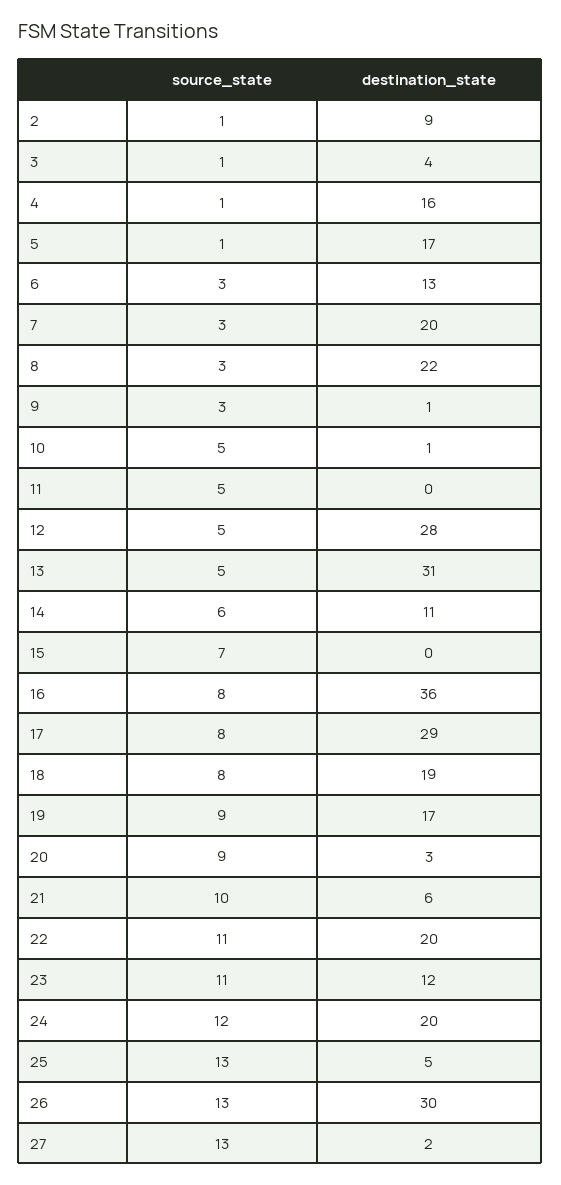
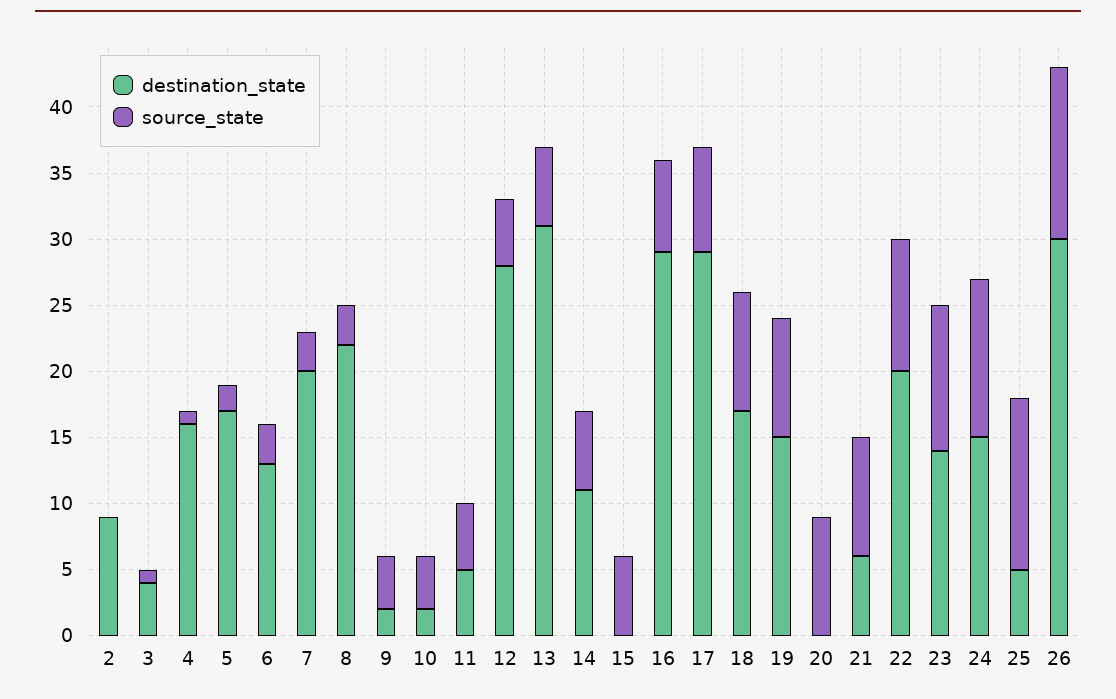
  {
    "source_state": {
-     "2": 1,
+     "2": 0,
      "3": 1,
      "4": 1,
-     "5": 1,
+     "5": 2,
      "6": 3,
      "7": 3,
      "8": 3,
-     "9": 3,
+     "9": 4,
-     "10": 5,
+     "10": 4,
      "11": 5,
      "12": 5,
-     "13": 5,
+     "13": 6,
      "14": 6,
-     "15": 7,
+     "15": 6,
-     "16": 8,
+     "16": 7,
      "17": 8,
-     "18": 8,
+     "18": 9,
      "19": 9,
      "20": 9,
-     "21": 10,
+     "21": 9,
-     "22": 11,
+     "22": 10,
      "23": 11,
      "24": 12,
      "25": 13,
-     "26": 13,
+     "26": 13
-     "27": 13
    },
    "destination_state": {
      "2": 9,
      "3": 4,
      "4": 16,
      "5": 17,
      "6": 13,
      "7": 20,
      "8": 22,
-     "9": 1,
+     "9": 2,
-     "10": 1,
+     "10": 2,
-     "11": 0,
+     "11": 5,
      "12": 28,
      "13": 31,
      "14": 11,
      "15": 0,
-     "16": 36,
+     "16": 29,
      "17": 29,
-     "18": 19,
+     "18": 17,
-     "19": 17,
+     "19": 15,
-     "20": 3,
+     "20": 0,
      "21": 6,
      "22": 20,
-     "23": 12,
+     "23": 14,
-     "24": 20,
+     "24": 15,
      "25": 5,
-     "26": 30,
+     "26": 30
-     "27": 2
    }
  }

